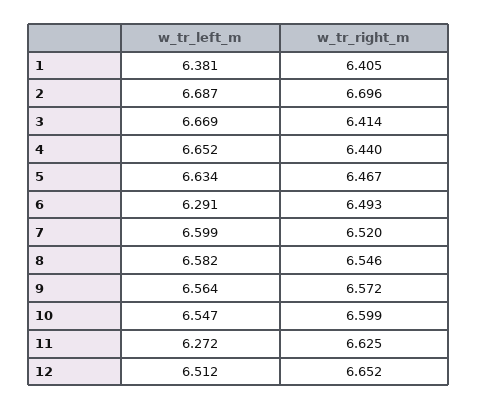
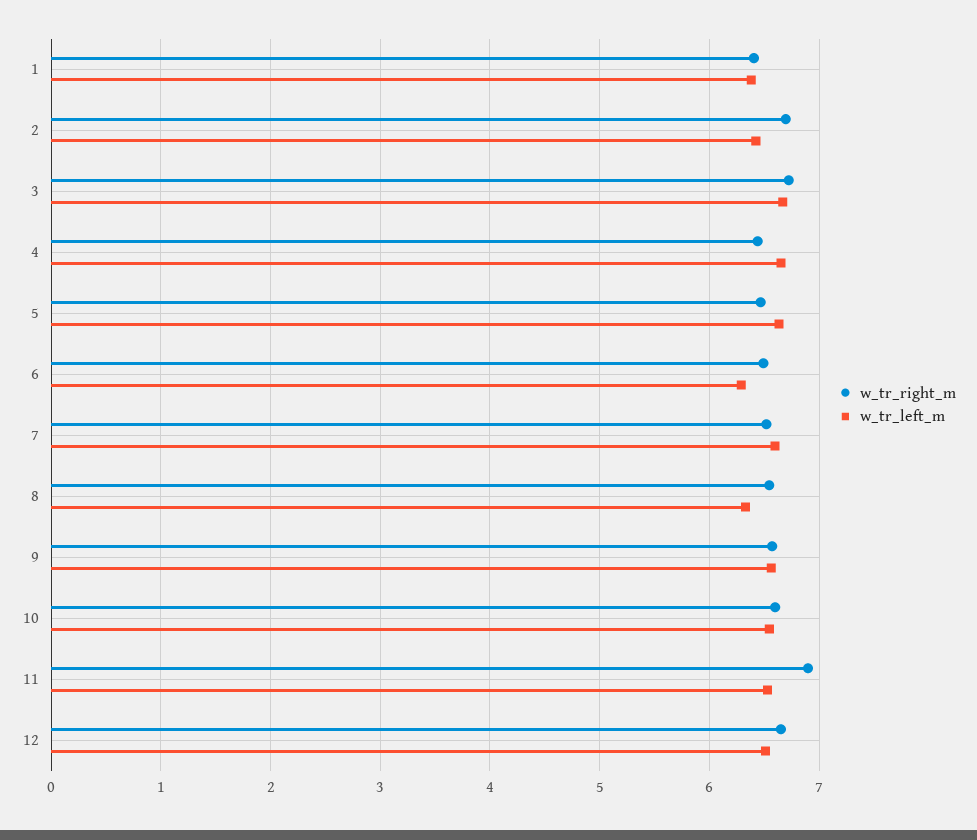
  {
    "w_tr_left_m": {
      "1": 6.381,
-     "2": 6.687,
+     "2": 6.4,
      "3": 6.669,
      "4": 6.652,
      "5": 6.634,
      "6": 6.291,
      "7": 6.599,
-     "8": 6.582,
+     "8": 6.3,
      "9": 6.564,
      "10": 6.547,
-     "11": 6.272,
+     "11": 6.5,
      "12": 6.512
    },
    "w_tr_right_m": {
      "1": 6.405,
      "2": 6.696,
-     "3": 6.414,
+     "3": 6.7,
      "4": 6.44,
      "5": 6.467,
      "6": 6.493,
      "7": 6.52,
      "8": 6.546,
      "9": 6.572,
      "10": 6.599,
-     "11": 6.625,
+     "11": 6.9,
      "12": 6.652
    }
  }

